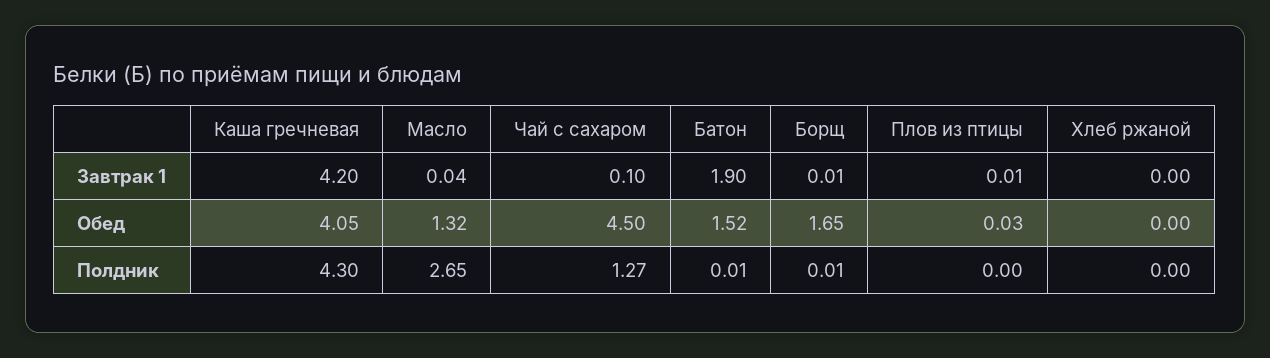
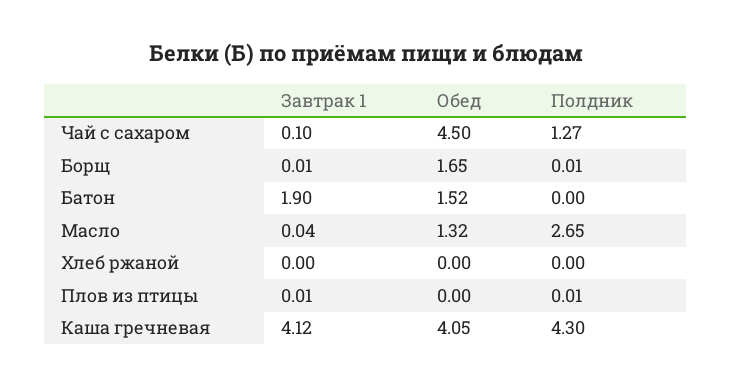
  {
    "Каша гречневая": {
-     "Завтрак 1": 4.2,
+     "Завтрак 1": 4.12,
      "Обед": 4.05,
      "Полдник": 4.3
    },
    "Масло": {
      "Завтрак 1": 0.04,
      "Обед": 1.32,
      "Полдник": 2.65
    },
    "Чай с сахаром": {
      "Завтрак 1": 0.1,
      "Обед": 4.5,
      "Полдник": 1.27
    },
    "Батон": {
      "Завтрак 1": 1.9,
      "Обед": 1.52,
-     "Полдник": 0.01
+     "Полдник": 0
    },
    "Борщ": {
      "Завтрак 1": 0.01,
      "Обед": 1.65,
      "Полдник": 0.01
    },
    "Плов из птицы": {
      "Завтрак 1": 0.01,
-     "Обед": 0.03,
+     "Обед": 0,
-     "Полдник": 0
+     "Полдник": 0.01
    },
    "Хлеб ржаной": {
      "Завтрак 1": 0,
      "Обед": 0,
      "Полдник": 0
    }
  }

